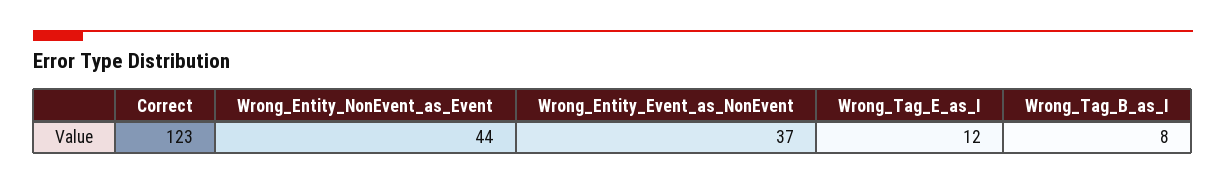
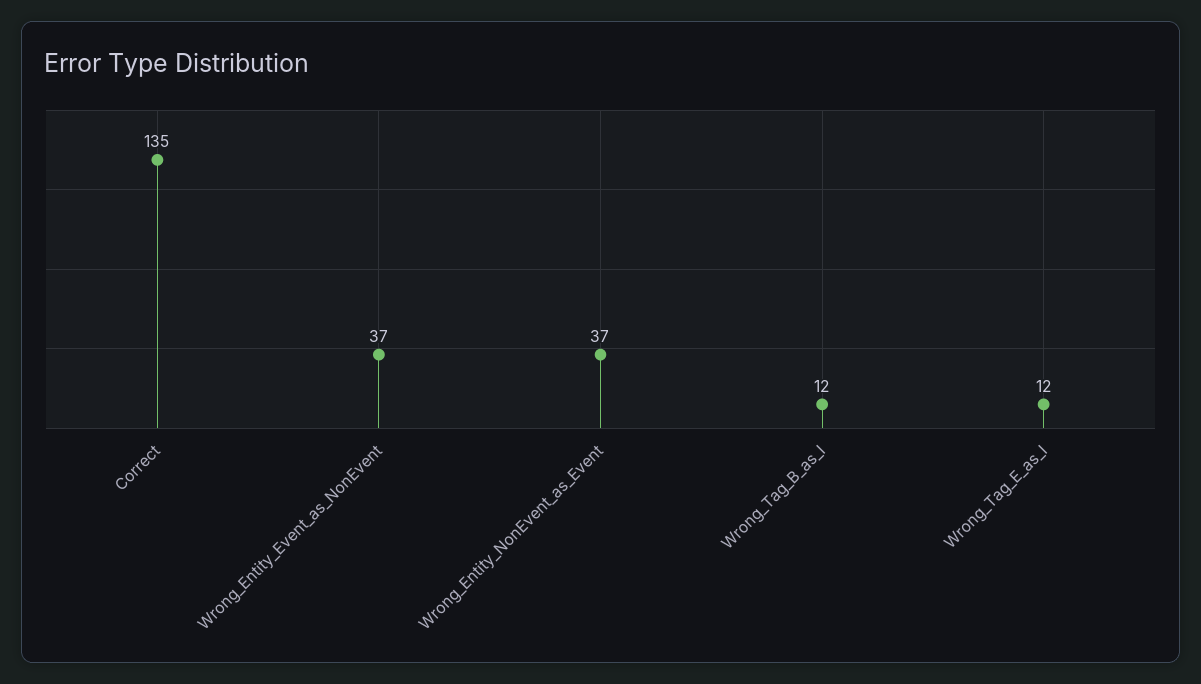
  {
-   "Correct": 123,
+   "Correct": 135,
-   "Wrong_Entity_NonEvent_as_Event": 44,
+   "Wrong_Entity_NonEvent_as_Event": 37,
    "Wrong_Entity_Event_as_NonEvent": 37,
    "Wrong_Tag_E_as_I": 12,
-   "Wrong_Tag_B_as_I": 8
+   "Wrong_Tag_B_as_I": 12
  }

